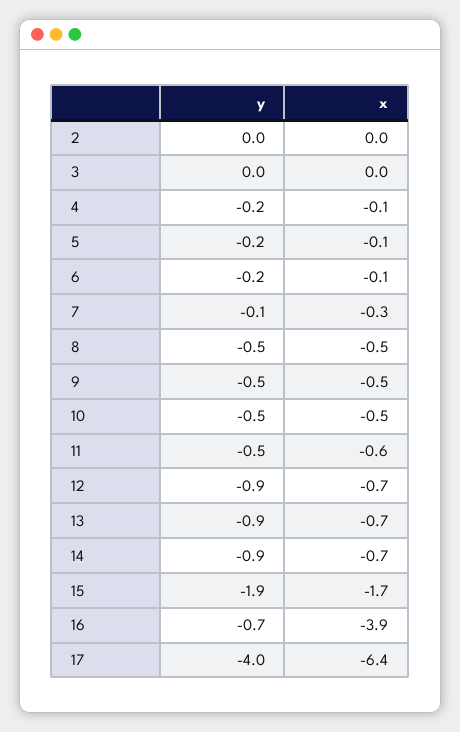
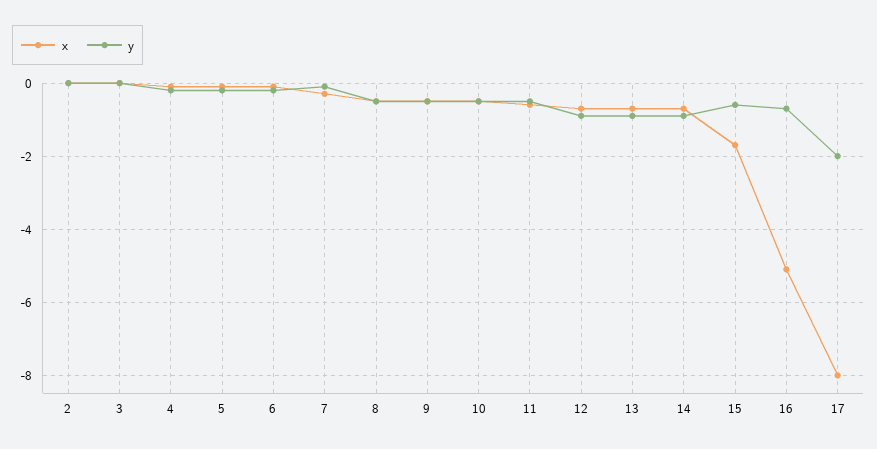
  {
    "y": {
      "2": 0,
      "3": 0,
      "4": -0.2,
      "5": -0.2,
      "6": -0.2,
      "7": -0.1,
      "8": -0.5,
      "9": -0.5,
      "10": -0.5,
      "11": -0.5,
      "12": -0.9,
      "13": -0.9,
      "14": -0.9,
-     "15": -1.9,
+     "15": -0.5,
      "16": -0.7,
-     "17": -4
+     "17": -2
    },
    "x": {
      "2": 0,
      "3": 0,
      "4": -0.1,
      "5": -0.1,
      "6": -0.1,
      "7": -0.3,
      "8": -0.5,
      "9": -0.5,
      "10": -0.5,
      "11": -0.6,
      "12": -0.7,
      "13": -0.7,
      "14": -0.7,
      "15": -1.7,
-     "16": -3.9,
+     "16": -5,
-     "17": -6.4
+     "17": -8
    }
  }

